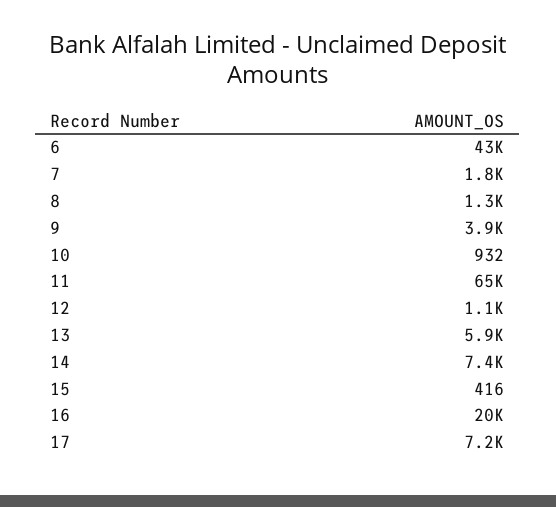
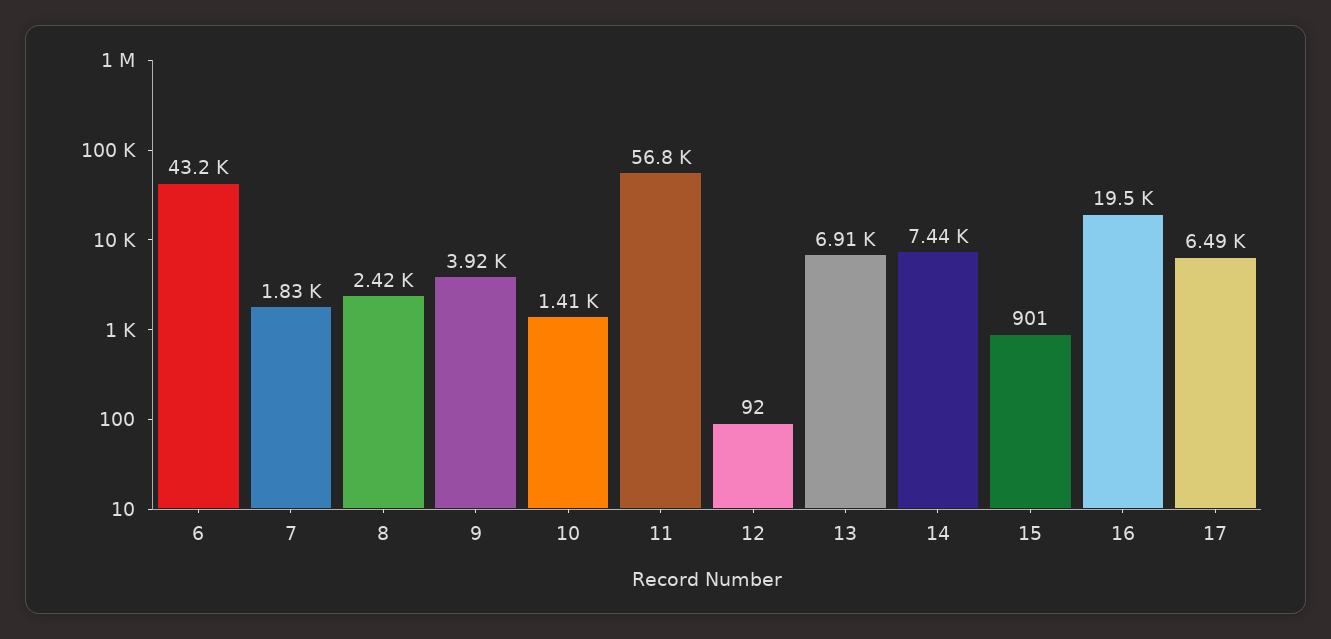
  {
    "6": 43200,
    "7": 1830,
-   "8": 1300,
+   "8": 2420,
    "9": 3920,
-   "10": 932,
+   "10": 1410,
-   "11": 65000,
+   "11": 56800,
-   "12": 1100,
+   "12": 92,
-   "13": 5900,
+   "13": 6910,
    "14": 7440,
-   "15": 416,
+   "15": 901,
    "16": 19500,
-   "17": 7200
+   "17": 6490
  }

